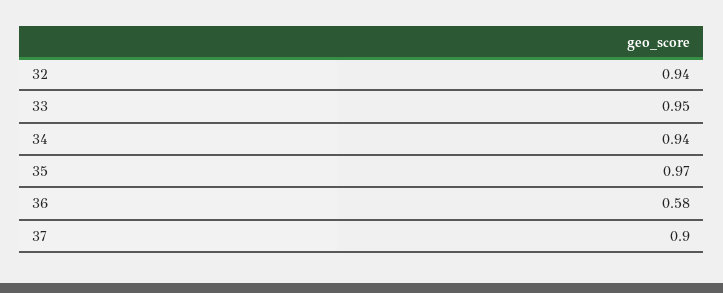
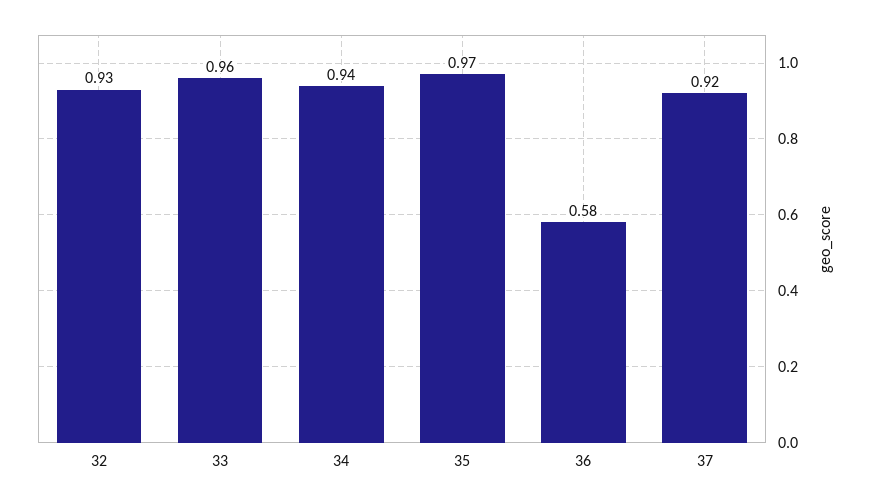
  {
-   "32": 0.94,
+   "32": 0.93,
-   "33": 0.95,
+   "33": 0.96,
    "34": 0.94,
    "35": 0.97,
    "36": 0.58,
-   "37": 0.9
+   "37": 0.92
  }

